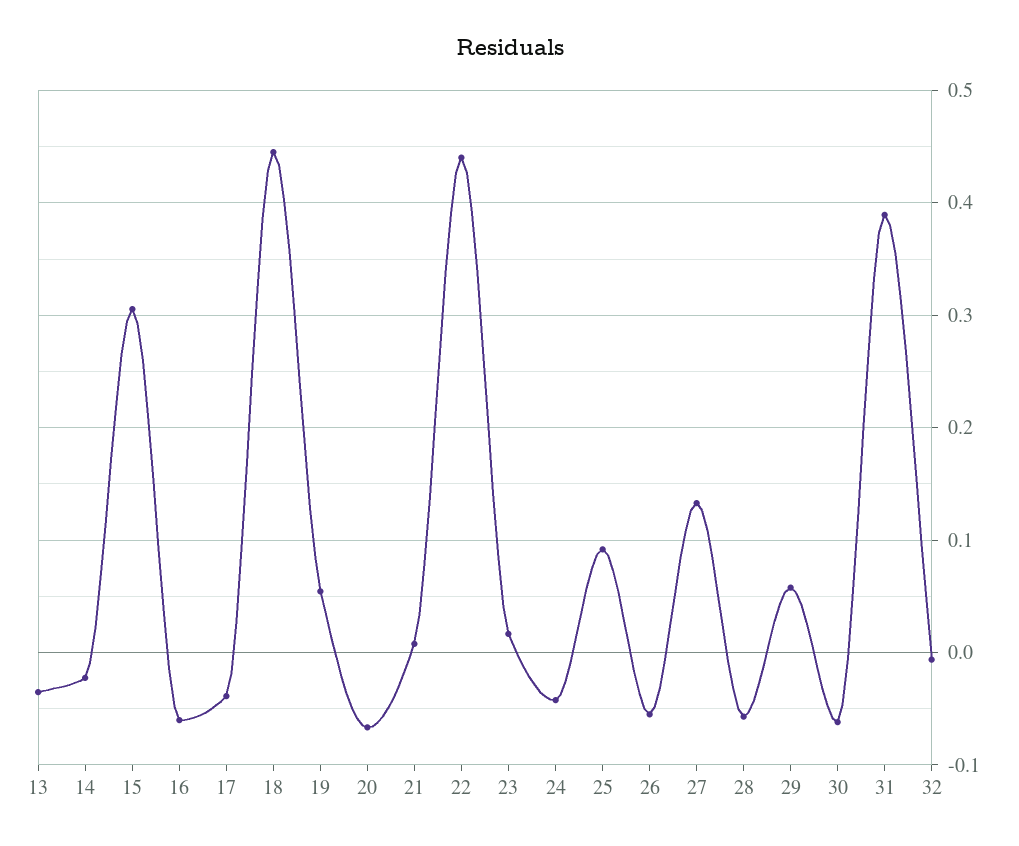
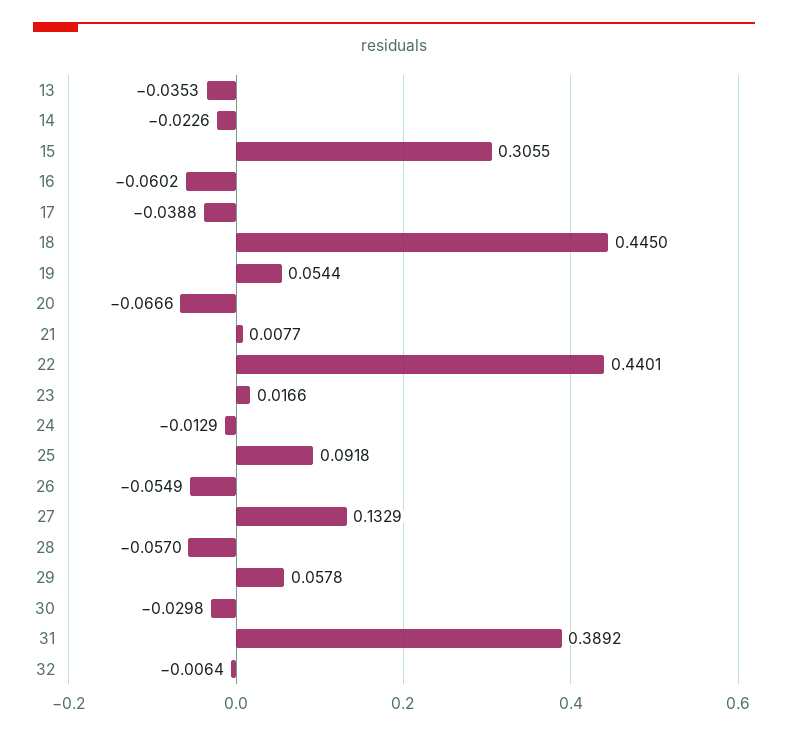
  {
    "13": -0.0353,
    "14": -0.0226,
    "15": 0.3055,
    "16": -0.0602,
    "17": -0.0388,
    "18": 0.445,
    "19": 0.0544,
    "20": -0.0666,
    "21": 0.0077,
    "22": 0.4401,
    "23": 0.0166,
-   "24": -0.04,
+   "24": -0.0129,
    "25": 0.0918,
    "26": -0.0549,
    "27": 0.1329,
    "28": -0.057,
    "29": 0.0578,
-   "30": -0.06,
+   "30": -0.0298,
    "31": 0.3892,
    "32": -0.0064
  }

